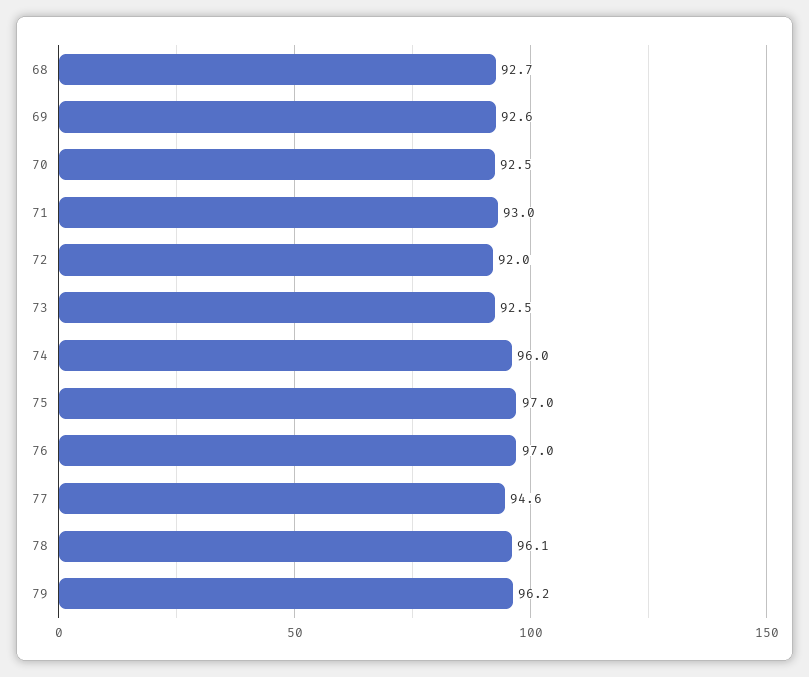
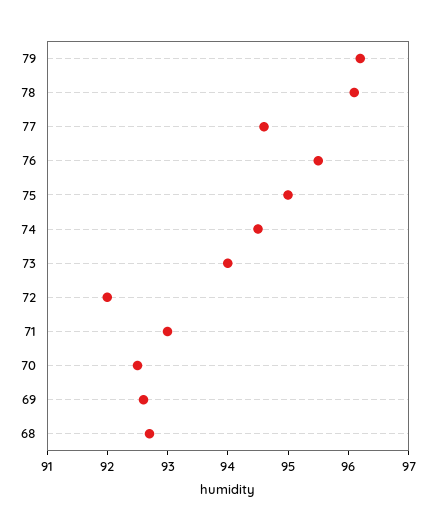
  {
    "68": 92.7,
    "69": 92.6,
    "70": 92.5,
    "71": 93,
    "72": 92,
-   "73": 92.5,
+   "73": 94,
-   "74": 96,
+   "74": 94.5,
-   "75": 97,
+   "75": 95,
-   "76": 97,
+   "76": 95.5,
    "77": 94.6,
    "78": 96.1,
    "79": 96.2
  }

